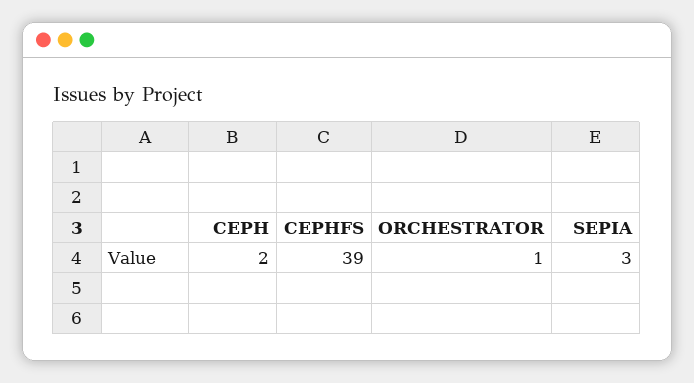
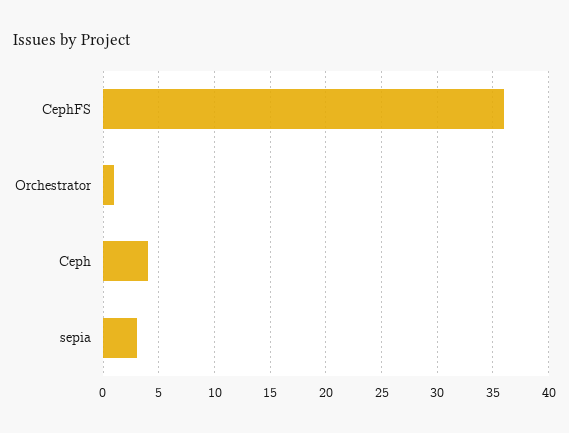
  {
-   "CEPH": 2,
+   "CEPH": 4,
-   "CEPHFS": 39,
+   "CEPHFS": 36,
    "ORCHESTRATOR": 1,
    "SEPIA": 3
  }

